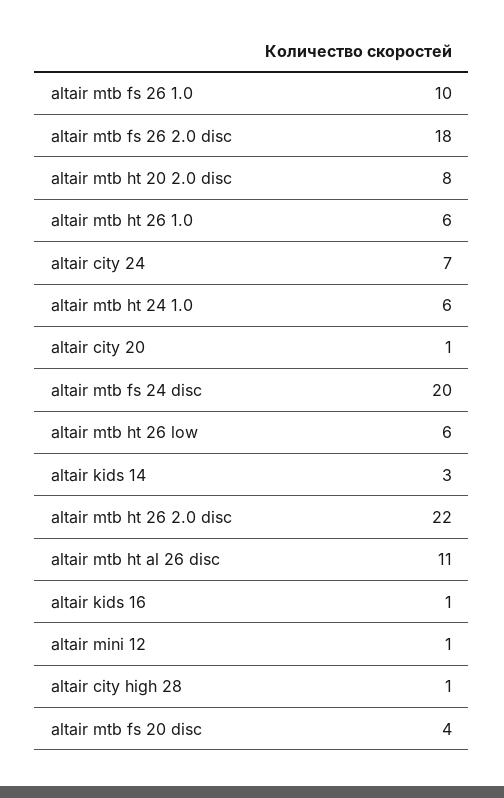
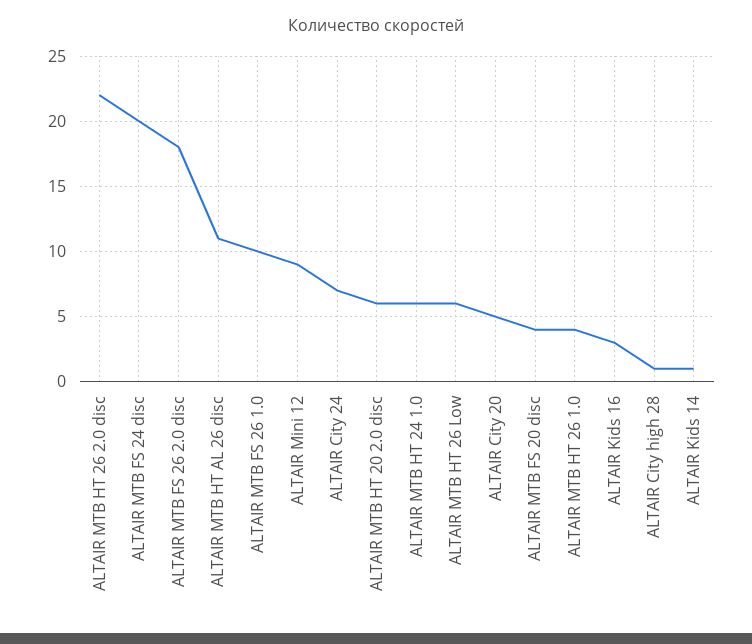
  {
    "altair mtb fs 26 1.0": 10,
    "altair mtb fs 26 2.0 disc": 18,
-   "altair mtb ht 20 2.0 disc": 8,
+   "altair mtb ht 20 2.0 disc": 6,
-   "altair mtb ht 26 1.0": 6,
+   "altair mtb ht 26 1.0": 4,
    "altair city 24": 7,
    "altair mtb ht 24 1.0": 6,
-   "altair city 20": 1,
+   "altair city 20": 5,
    "altair mtb fs 24 disc": 20,
    "altair mtb ht 26 low": 6,
-   "altair kids 14": 3,
+   "altair kids 14": 1,
    "altair mtb ht 26 2.0 disc": 22,
    "altair mtb ht al 26 disc": 11,
-   "altair kids 16": 1,
+   "altair kids 16": 3,
-   "altair mini 12": 1,
+   "altair mini 12": 9,
    "altair city high 28": 1,
    "altair mtb fs 20 disc": 4
  }

